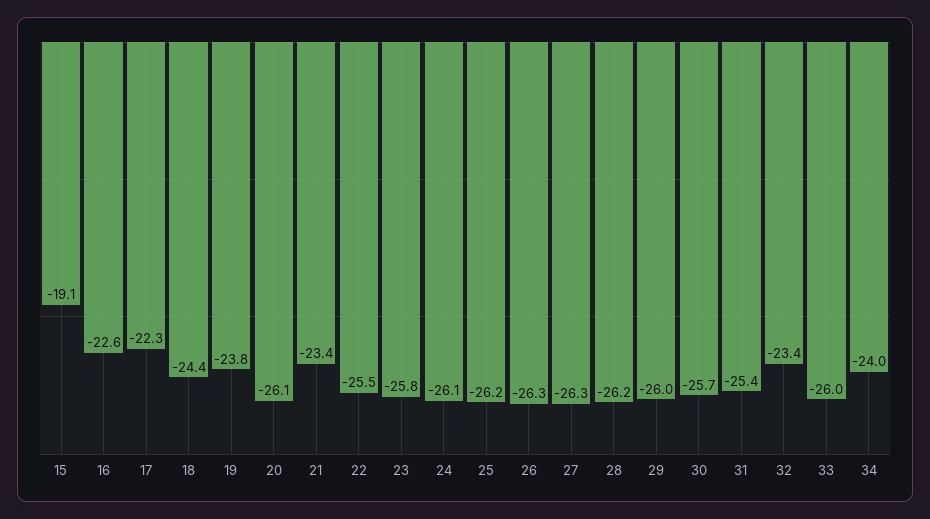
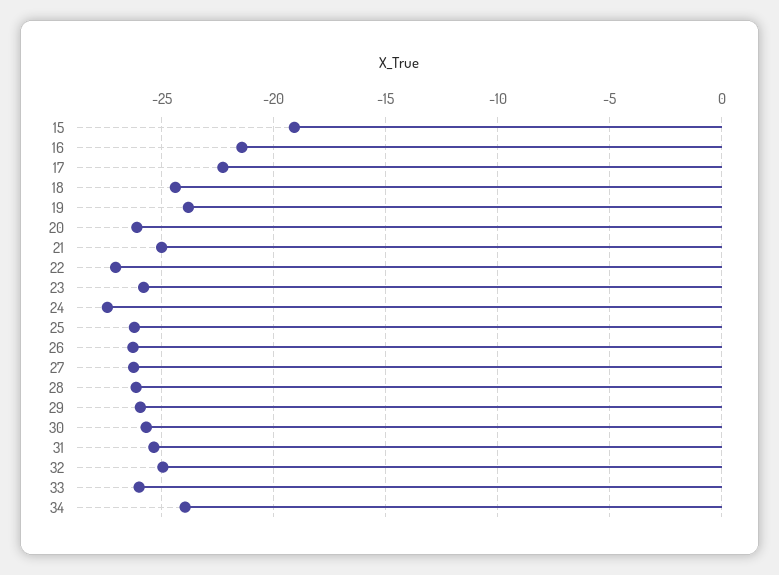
  {
    "15": -19.1,
-   "16": -22.6,
+   "16": -21.5,
    "17": -22.3,
    "18": -24.4,
    "19": -23.8,
    "20": -26.1,
-   "21": -23.4,
+   "21": -25,
-   "22": -25.5,
+   "22": -27,
    "23": -25.8,
-   "24": -26.1,
+   "24": -27.5,
    "25": -26.2,
    "26": -26.3,
    "27": -26.3,
    "28": -26.2,
    "29": -26,
    "30": -25.7,
    "31": -25.4,
-   "32": -23.4,
+   "32": -25,
    "33": -26,
    "34": -24
  }

